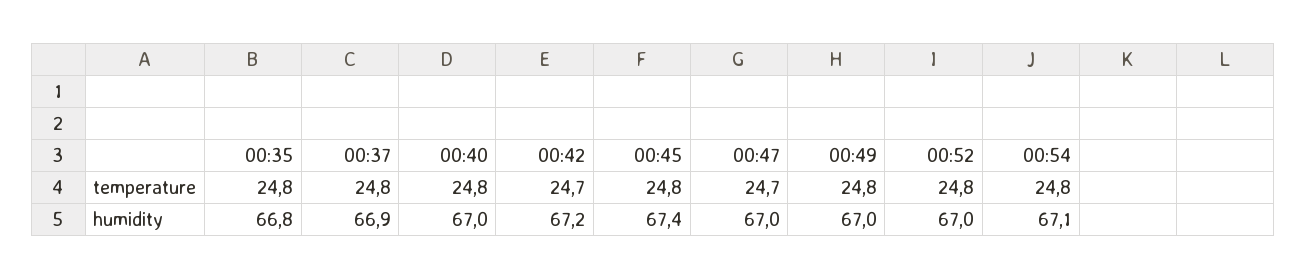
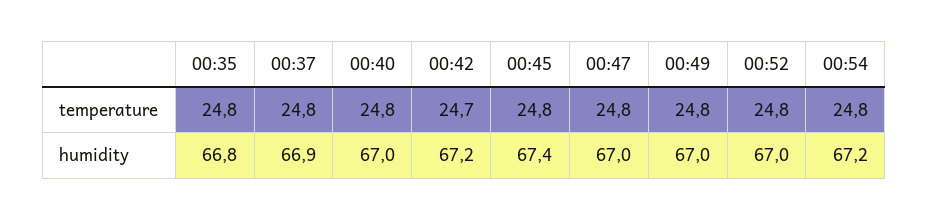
  {
    "00:35": {
      "temperature": 24.8,
      "humidity": 66.8
    },
    "00:37": {
      "temperature": 24.8,
      "humidity": 66.9
    },
    "00:40": {
      "temperature": 24.8,
      "humidity": 67
    },
    "00:42": {
      "temperature": 24.7,
      "humidity": 67.2
    },
    "00:45": {
      "temperature": 24.8,
      "humidity": 67.4
    },
    "00:47": {
-     "temperature": 24.7,
+     "temperature": 24.8,
      "humidity": 67
    },
    "00:49": {
      "temperature": 24.8,
      "humidity": 67
    },
    "00:52": {
      "temperature": 24.8,
      "humidity": 67
    },
    "00:54": {
      "temperature": 24.8,
-     "humidity": 67.1
+     "humidity": 67.2
    }
  }

